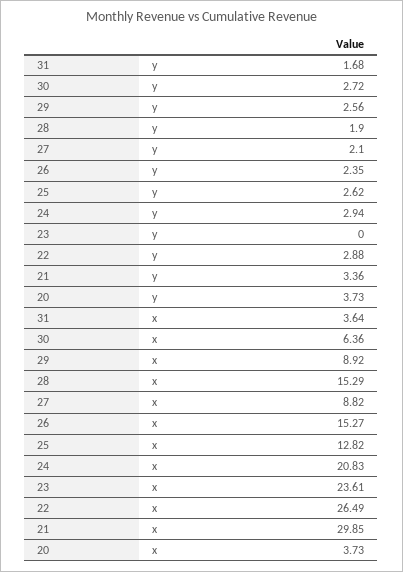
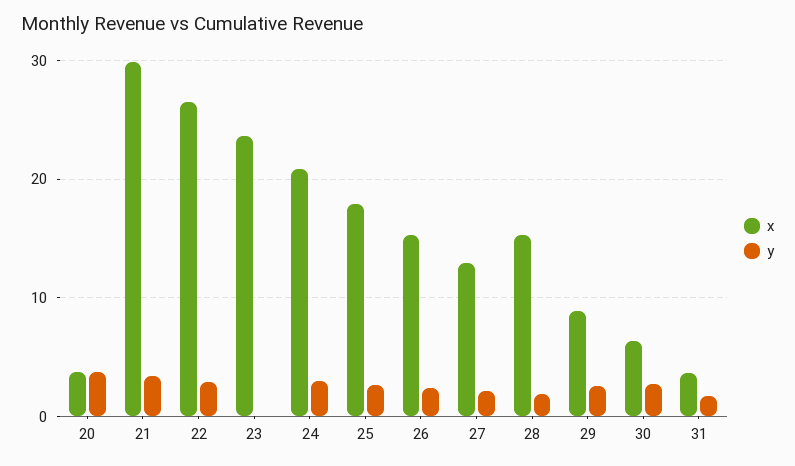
  {
    "y": {
      "31": 1.68,
      "30": 2.72,
      "29": 2.56,
      "28": 1.9,
      "27": 2.1,
      "26": 2.35,
      "25": 2.62,
      "24": 2.94,
      "23": 0,
      "22": 2.88,
      "21": 3.36,
      "20": 3.73
    },
    "x": {
      "31": 3.64,
      "30": 6.36,
      "29": 8.92,
      "28": 15.29,
-     "27": 8.82,
+     "27": 13,
      "26": 15.27,
-     "25": 12.82,
+     "25": 18,
      "24": 20.83,
      "23": 23.61,
      "22": 26.49,
      "21": 29.85,
      "20": 3.73
    }
  }

